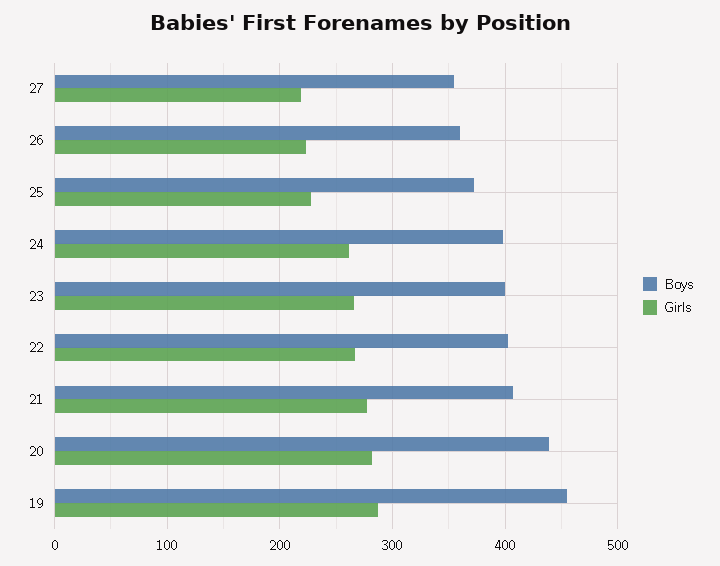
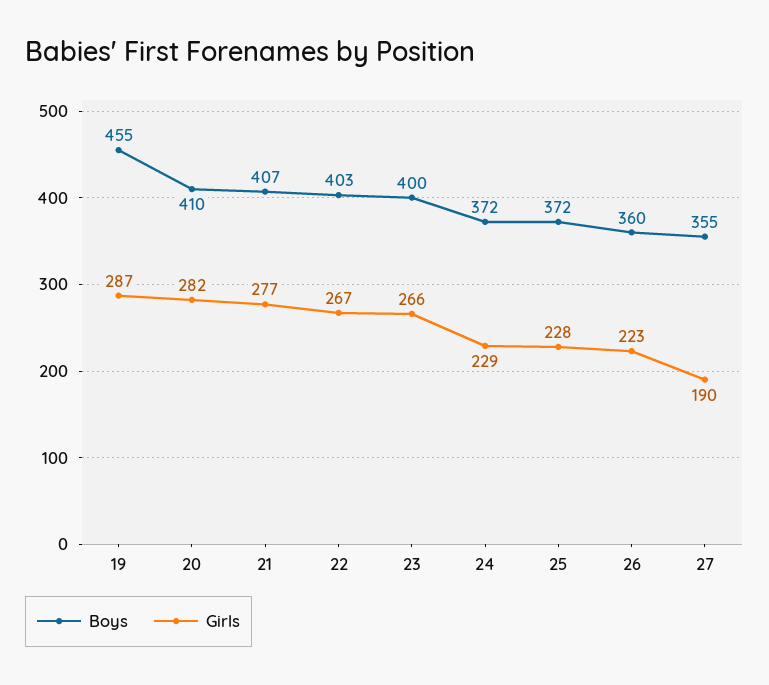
  {
    "Boys": {
      "27": 355,
      "26": 360,
      "25": 372,
-     "24": 400,
+     "24": 372,
      "23": 400,
      "22": 403,
      "21": 407,
-     "20": 440,
+     "20": 410,
      "19": 455
    },
    "Girls": {
-     "27": 220,
+     "27": 190,
      "26": 223,
      "25": 228,
-     "24": 260,
+     "24": 229,
      "23": 266,
      "22": 267,
      "21": 277,
      "20": 282,
      "19": 287
    }
  }

